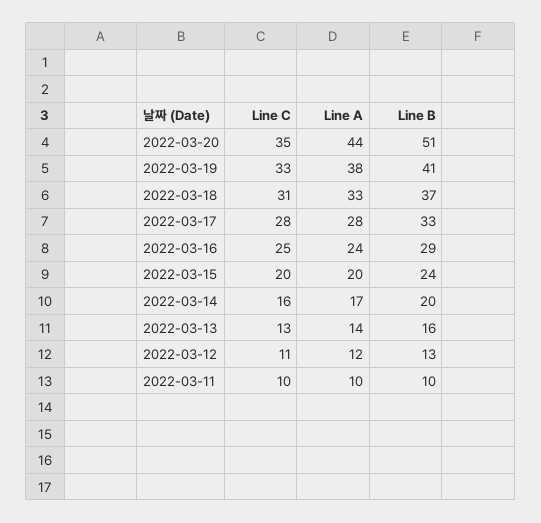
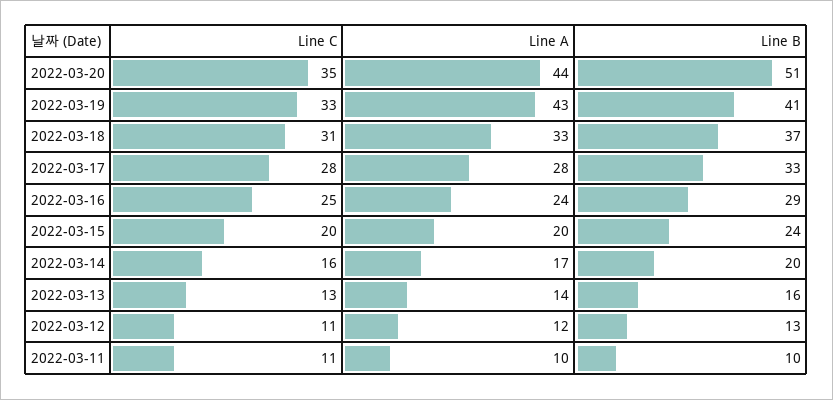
  {
    "Line C": {
      "2022-03-20": 35,
      "2022-03-19": 33,
      "2022-03-18": 31,
      "2022-03-17": 28,
      "2022-03-16": 25,
      "2022-03-15": 20,
      "2022-03-14": 16,
      "2022-03-13": 13,
      "2022-03-12": 11,
-     "2022-03-11": 10
+     "2022-03-11": 11
    },
    "Line A": {
      "2022-03-20": 44,
-     "2022-03-19": 38,
+     "2022-03-19": 43,
      "2022-03-18": 33,
      "2022-03-17": 28,
      "2022-03-16": 24,
      "2022-03-15": 20,
      "2022-03-14": 17,
      "2022-03-13": 14,
      "2022-03-12": 12,
      "2022-03-11": 10
    },
    "Line B": {
      "2022-03-20": 51,
      "2022-03-19": 41,
      "2022-03-18": 37,
      "2022-03-17": 33,
      "2022-03-16": 29,
      "2022-03-15": 24,
      "2022-03-14": 20,
      "2022-03-13": 16,
      "2022-03-12": 13,
      "2022-03-11": 10
    }
  }

